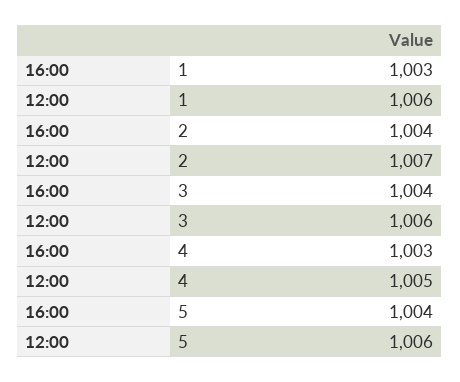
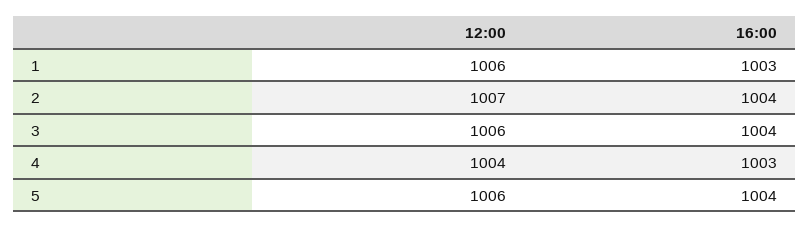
  {
    "16:00": {
      "1": 1003,
      "2": 1004,
      "3": 1004,
      "4": 1003,
      "5": 1004
    },
    "12:00": {
      "1": 1006,
      "2": 1007,
      "3": 1006,
-     "4": 1005,
+     "4": 1004,
      "5": 1006
    }
  }

